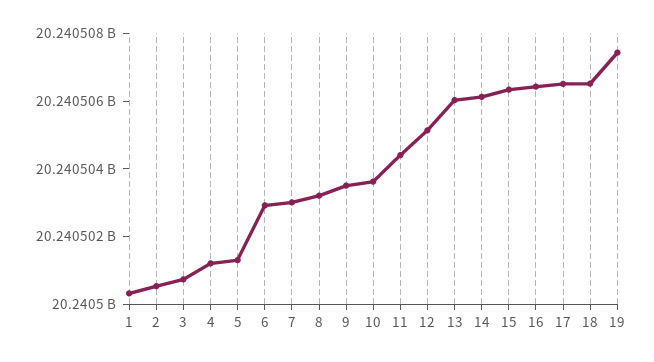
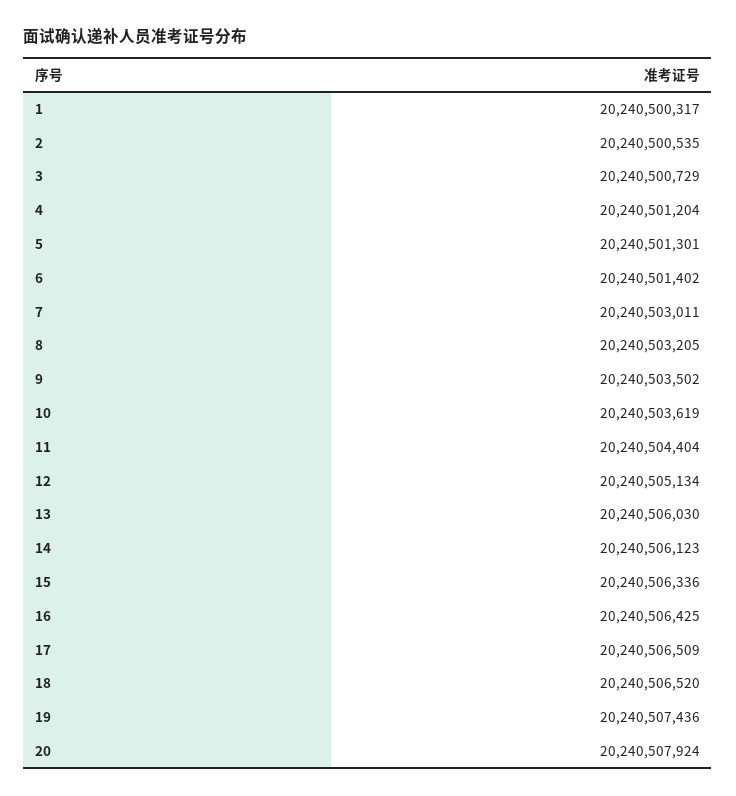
  {
    "1": 20240500317,
    "2": 20240500535,
    "3": 20240500729,
    "4": 20240501204,
    "5": 20240501301,
-   "6": 20240503000,
+   "6": 20240501402,
    "7": 20240503011,
    "8": 20240503205,
    "9": 20240503502,
    "10": 20240503619,
    "11": 20240504404,
    "12": 20240505134,
    "13": 20240506030,
    "14": 20240506123,
    "15": 20240506336,
    "16": 20240506425,
    "17": 20240506509,
    "18": 20240506520,
-   "19": 20240507436
+   "19": 20240507436,
+   "20": 20240507924
  }

